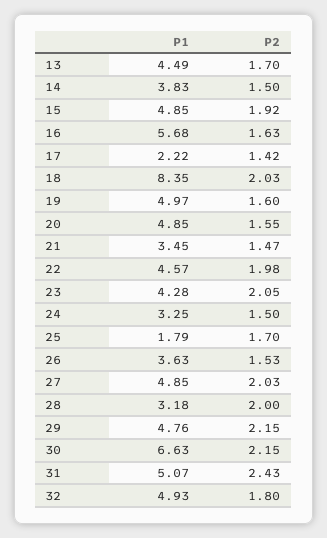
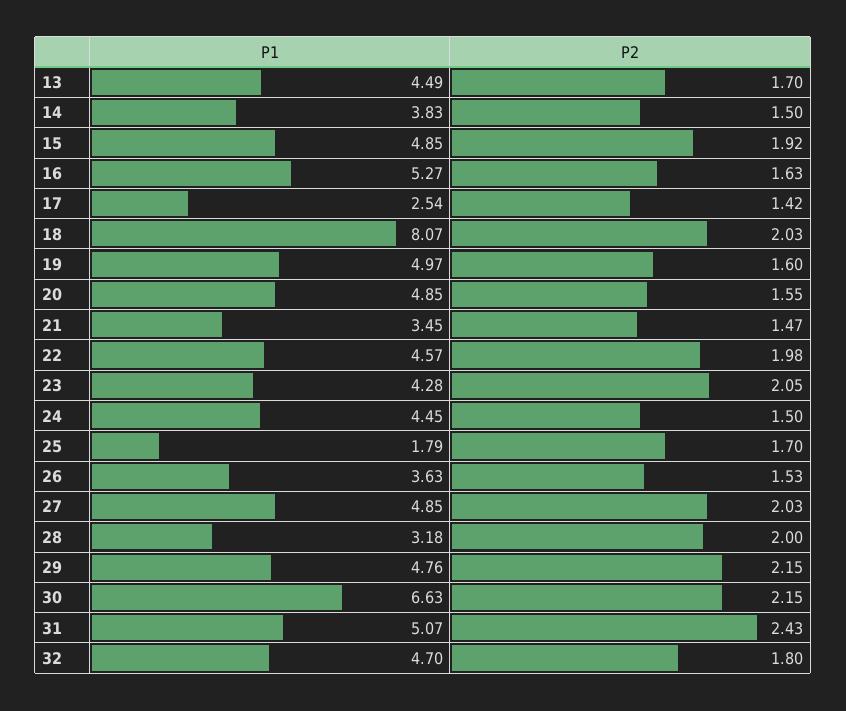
  {
    "P1": {
      "13": 4.49,
      "14": 3.83,
      "15": 4.85,
-     "16": 5.68,
+     "16": 5.27,
-     "17": 2.22,
+     "17": 2.54,
-     "18": 8.35,
+     "18": 8.07,
      "19": 4.97,
      "20": 4.85,
      "21": 3.45,
      "22": 4.57,
      "23": 4.28,
-     "24": 3.25,
+     "24": 4.45,
      "25": 1.79,
      "26": 3.63,
      "27": 4.85,
      "28": 3.18,
      "29": 4.76,
      "30": 6.63,
      "31": 5.07,
-     "32": 4.93
+     "32": 4.7
    },
    "P2": {
      "13": 1.7,
      "14": 1.5,
      "15": 1.92,
      "16": 1.63,
      "17": 1.42,
      "18": 2.03,
      "19": 1.6,
      "20": 1.55,
      "21": 1.47,
      "22": 1.98,
      "23": 2.05,
      "24": 1.5,
      "25": 1.7,
      "26": 1.53,
      "27": 2.03,
      "28": 2,
      "29": 2.15,
      "30": 2.15,
      "31": 2.43,
      "32": 1.8
    }
  }

